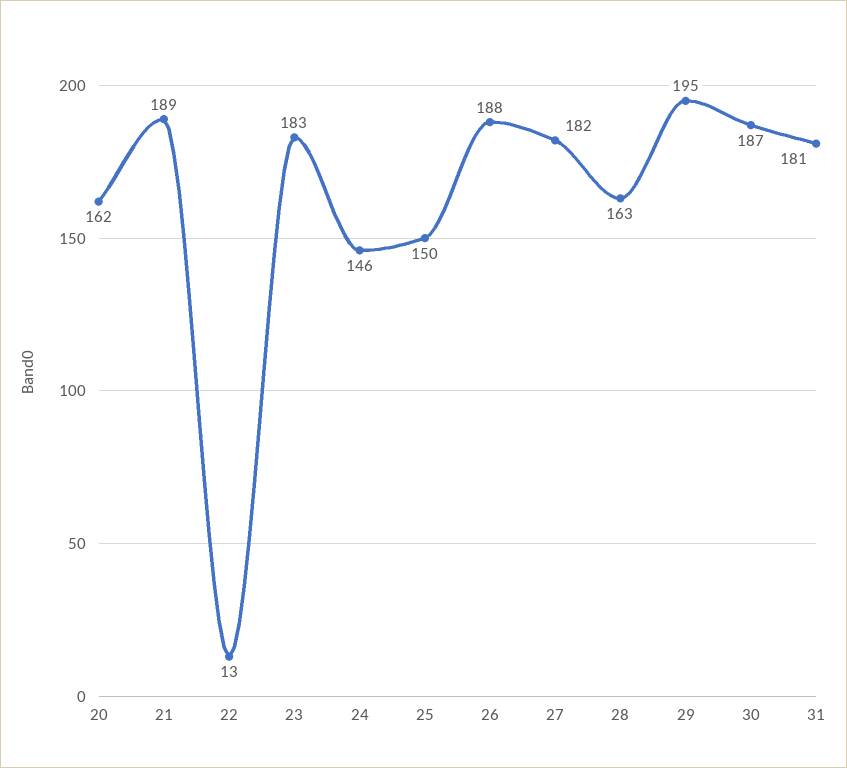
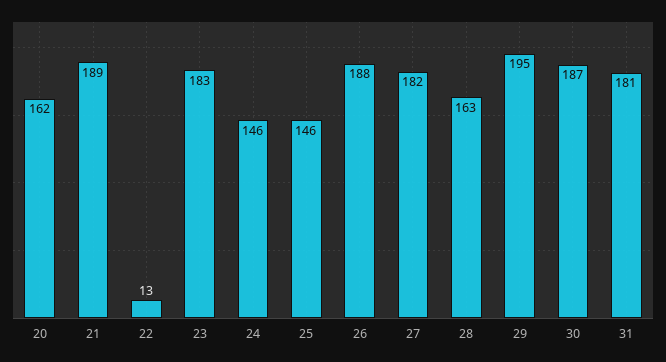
  {
    "20": 162,
    "21": 189,
    "22": 13,
    "23": 183,
    "24": 146,
-   "25": 150,
+   "25": 146,
    "26": 188,
    "27": 182,
    "28": 163,
    "29": 195,
    "30": 187,
    "31": 181
  }

